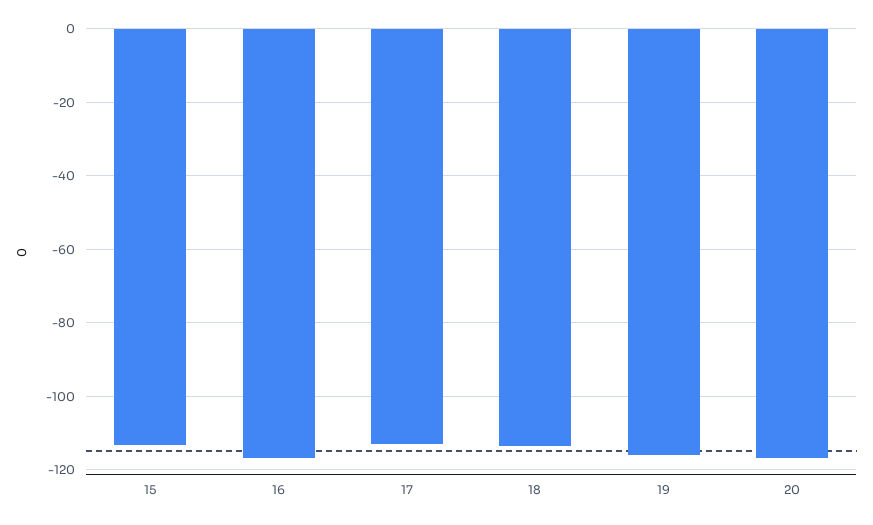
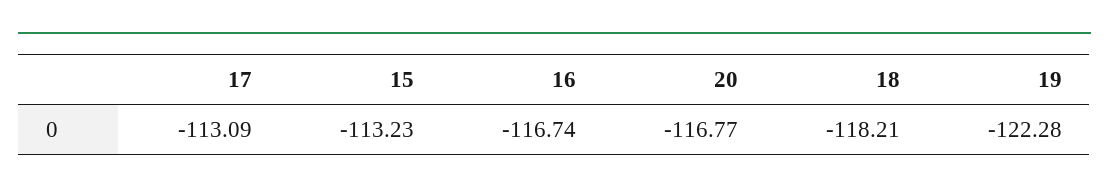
  {
    "15": -113.23,
    "16": -116.74,
    "17": -113.09,
-   "18": -114,
+   "18": -118.21,
-   "19": -116,
+   "19": -122.28,
    "20": -116.77
  }

